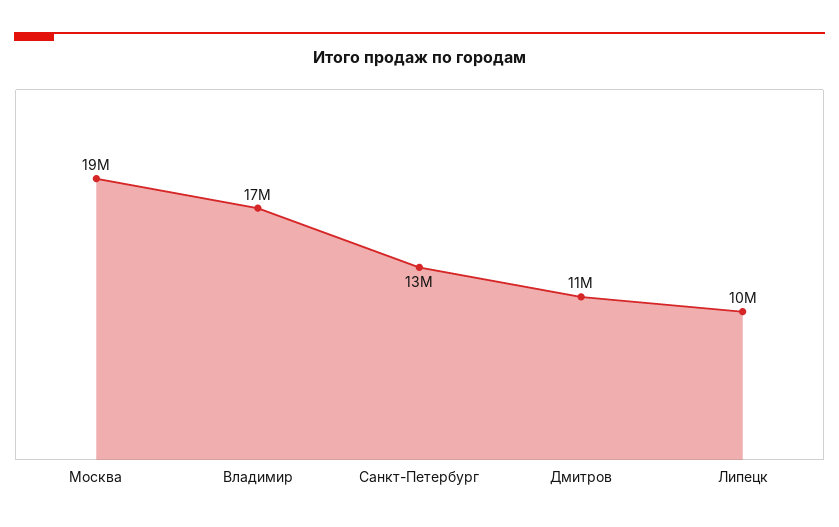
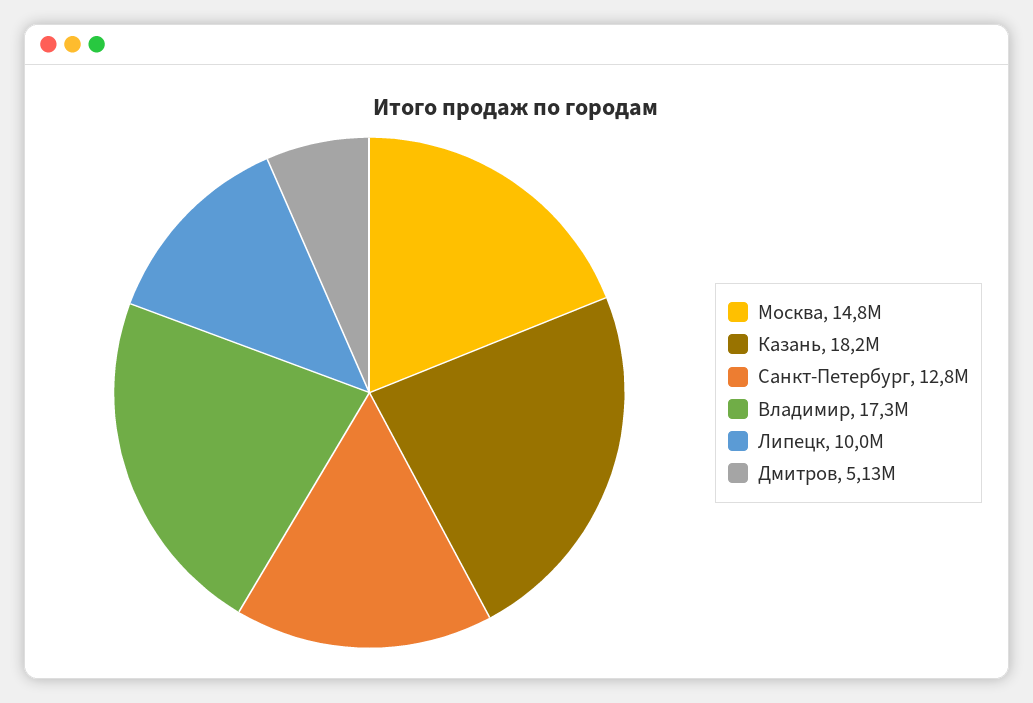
  {
-   "Москва": 19000000,
+   "Москва": 14800000,
    "Владимир": 17300000,
    "Санкт-Петербург": 12800000,
-   "Дмитров": 11000000,
+   "Дмитров": 5130000,
-   "Липецк": 10000000
+   "Липецк": 10000000,
+   "Казань": 18200000
  }

